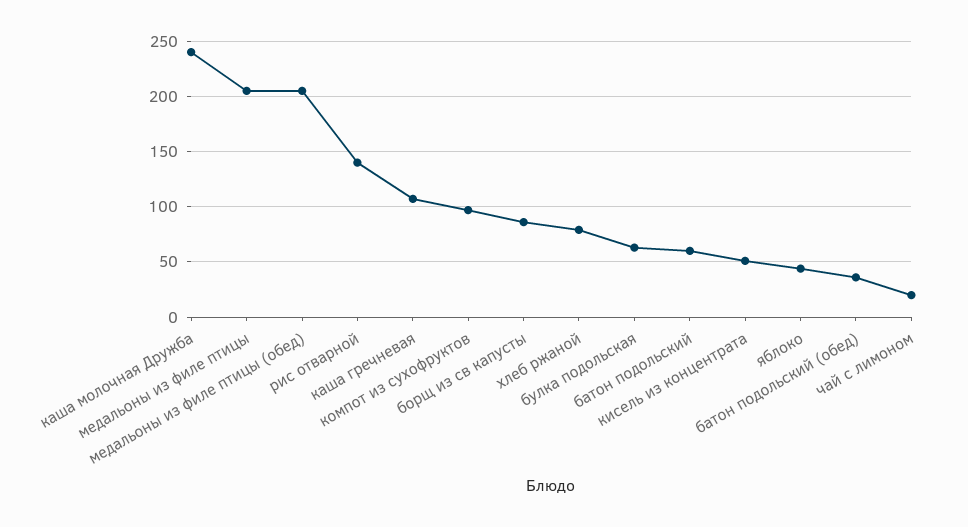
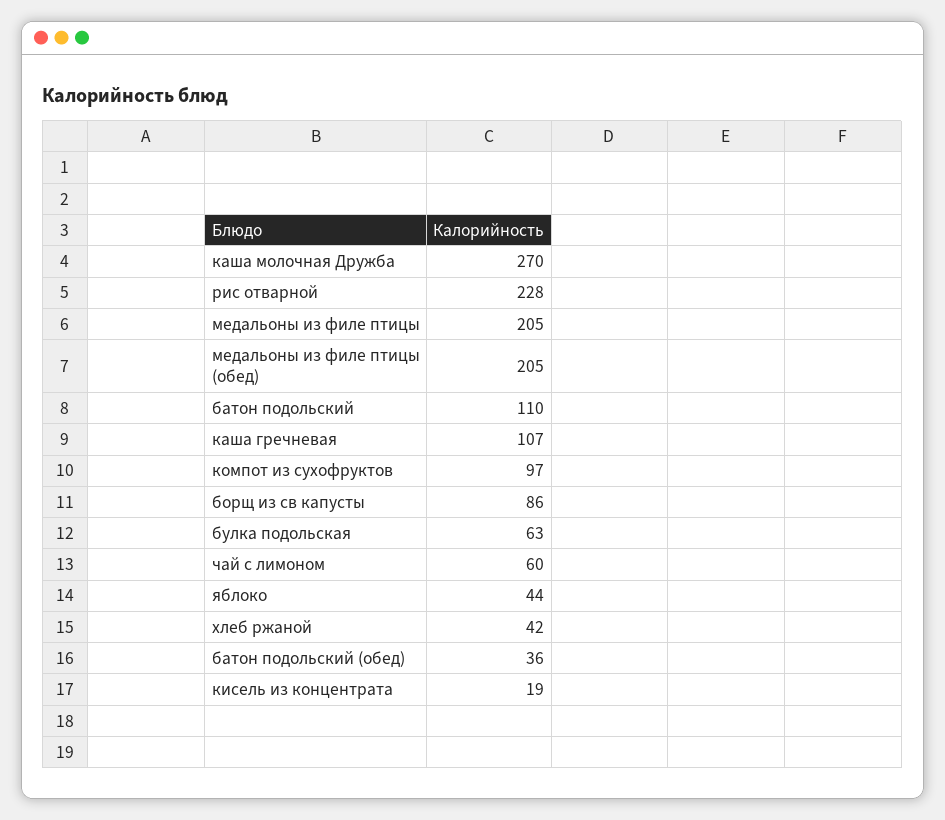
  {
-   "каша молочная Дружба": 240,
+   "каша молочная Дружба": 270,
    "медальоны из филе птицы": 205,
    "медальоны из филе птицы (обед)": 205,
-   "рис отварной": 140,
+   "рис отварной": 228,
    "каша гречневая": 107,
    "компот из сухофруктов": 97,
    "борщ из св капусты": 86,
-   "хлеб ржаной": 80,
+   "хлеб ржаной": 42,
    "булка подольская": 63,
-   "батон подольский": 60,
+   "батон подольский": 110,
-   "кисель из концентрата": 50,
+   "кисель из концентрата": 19,
    "яблоко": 44,
    "батон подольский (обед)": 36,
-   "чай с лимоном": 20
+   "чай с лимоном": 60
  }

